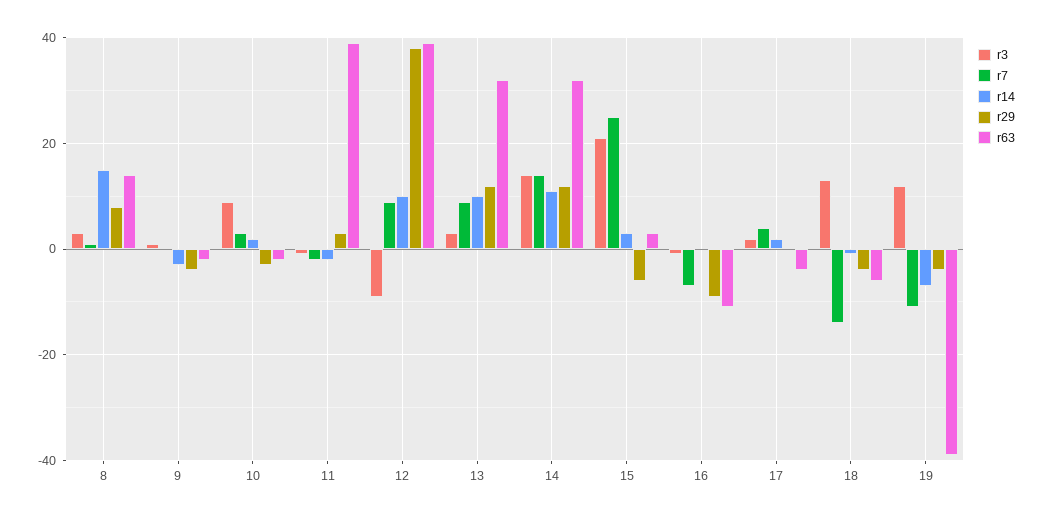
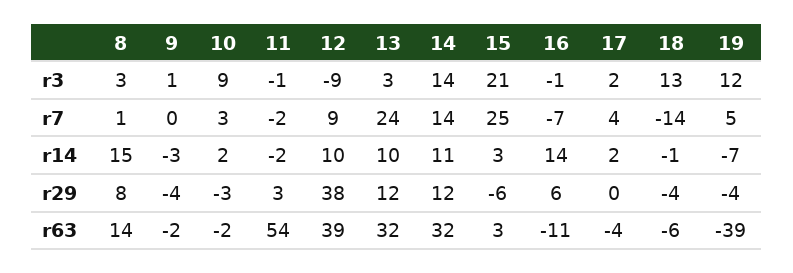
  {
    "r3": {
      "8": 3,
      "9": 1,
      "10": 9,
      "11": -1,
      "12": -9,
      "13": 3,
      "14": 14,
      "15": 21,
      "16": -1,
      "17": 2,
      "18": 13,
      "19": 12
    },
    "r7": {
      "8": 1,
      "9": 0,
      "10": 3,
      "11": -2,
      "12": 9,
-     "13": 10,
+     "13": 24,
      "14": 14,
      "15": 25,
      "16": -7,
      "17": 4,
      "18": -14,
-     "19": -10
+     "19": 5
    },
    "r14": {
      "8": 15,
      "9": -3,
      "10": 2,
      "11": -2,
      "12": 10,
      "13": 10,
      "14": 11,
      "15": 3,
-     "16": 0,
+     "16": 14,
      "17": 2,
      "18": -1,
      "19": -7
    },
    "r29": {
      "8": 8,
      "9": -4,
      "10": -3,
      "11": 3,
      "12": 38,
      "13": 12,
      "14": 12,
      "15": -6,
-     "16": -10,
+     "16": 6,
      "17": 0,
      "18": -4,
      "19": -4
    },
    "r63": {
      "8": 14,
      "9": -2,
      "10": -2,
-     "11": 40,
+     "11": 54,
      "12": 39,
      "13": 32,
      "14": 32,
      "15": 3,
      "16": -11,
      "17": -4,
      "18": -6,
      "19": -39
    }
  }

